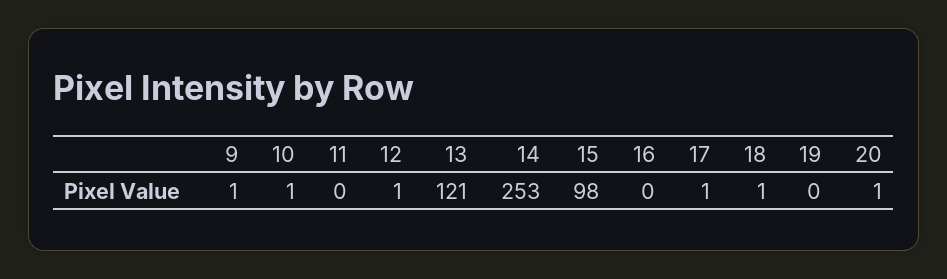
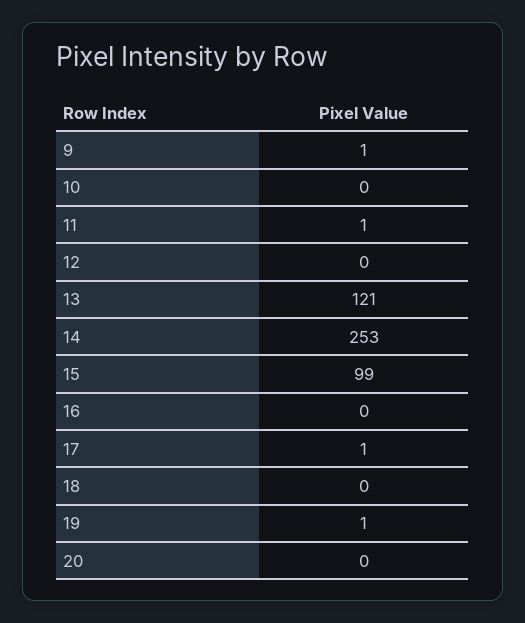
  {
    "9": 1,
-   "10": 1,
+   "10": 0,
-   "11": 0,
+   "11": 1,
-   "12": 1,
+   "12": 0,
    "13": 121,
    "14": 253,
-   "15": 98,
+   "15": 99,
    "16": 0,
    "17": 1,
-   "18": 1,
+   "18": 0,
-   "19": 0,
+   "19": 1,
-   "20": 1
+   "20": 0
  }

